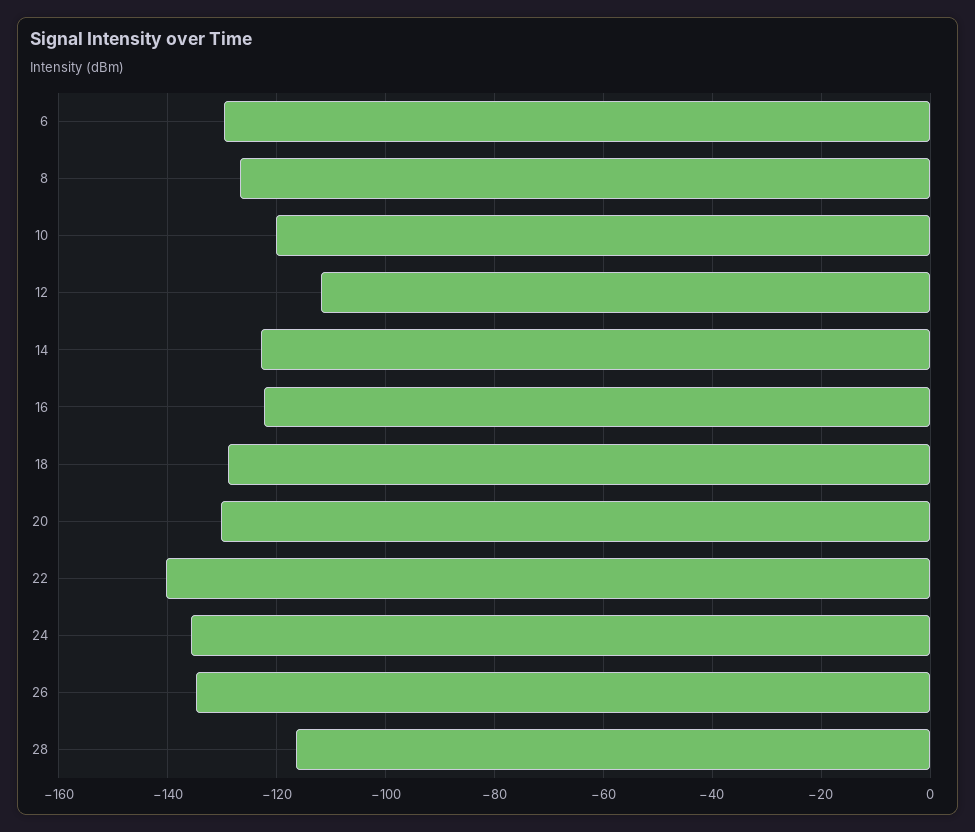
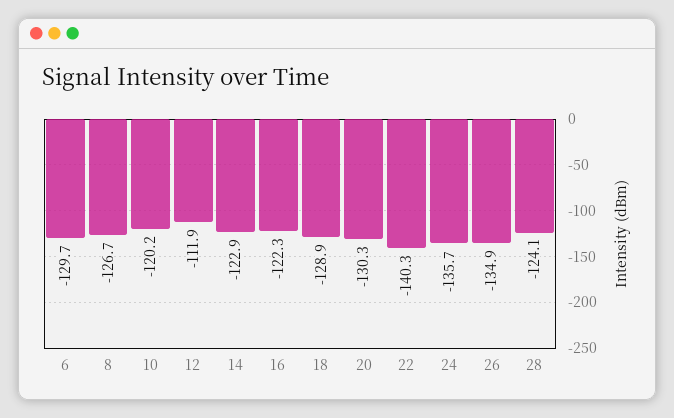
  {
    "6": -129.7,
    "8": -126.7,
    "10": -120.2,
    "12": -111.9,
    "14": -122.9,
    "16": -122.3,
    "18": -128.9,
    "20": -130.3,
    "22": -140.3,
    "24": -135.7,
    "26": -134.9,
-   "28": -116
+   "28": -124.1
  }

